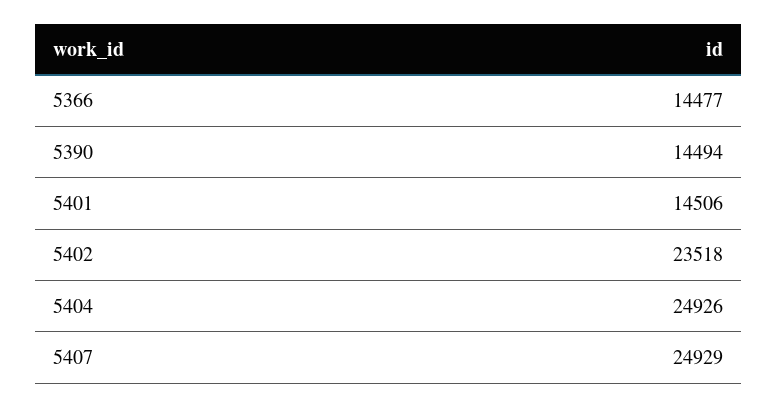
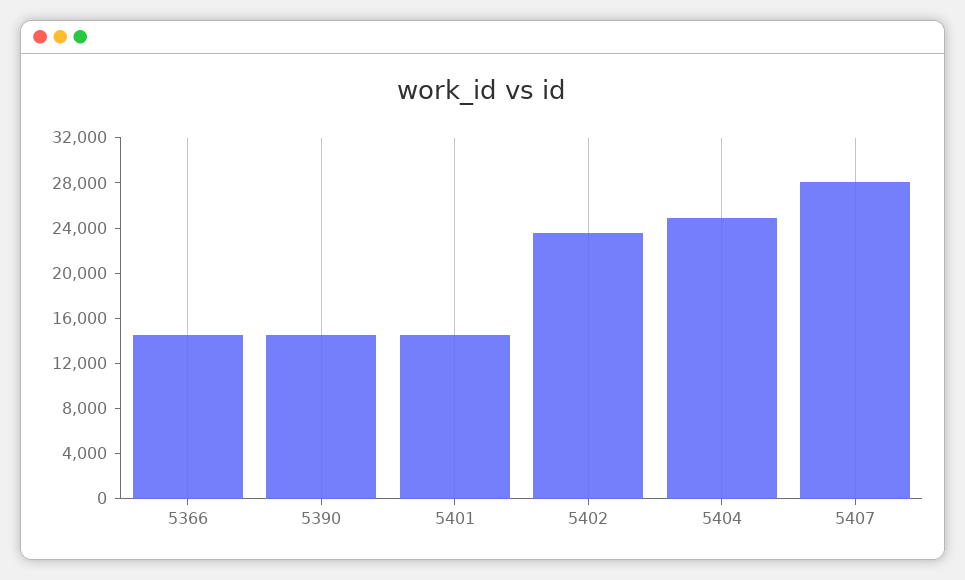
  {
    "5366": 14477,
    "5390": 14494,
    "5401": 14506,
    "5402": 23518,
    "5404": 24926,
-   "5407": 24929
+   "5407": 28000
  }

